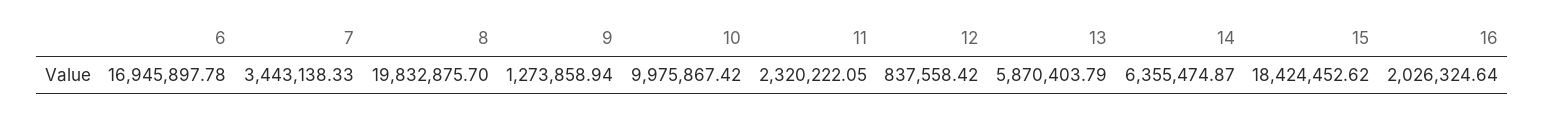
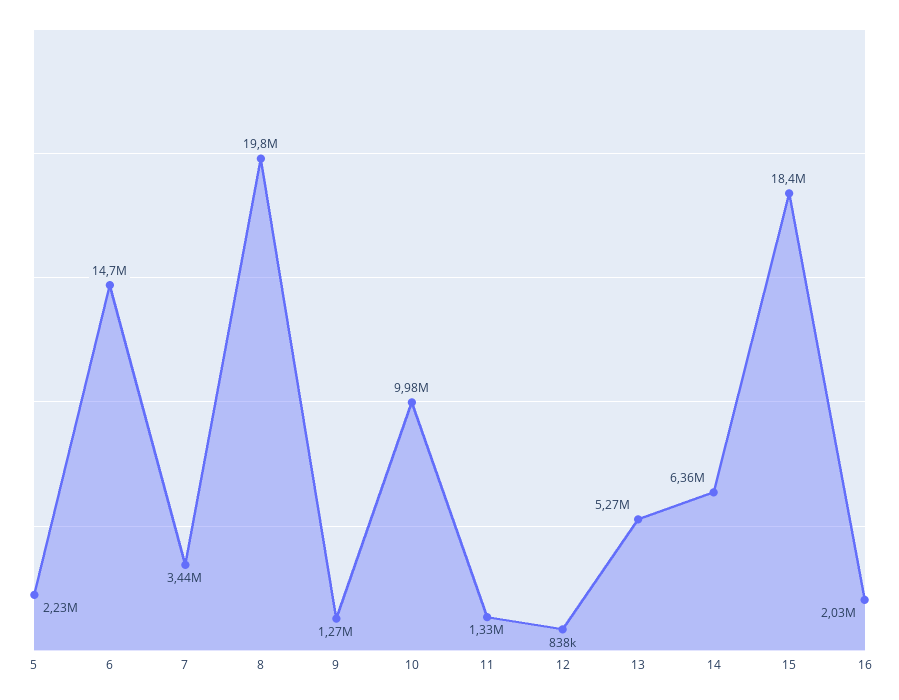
  {
-   "6": 16945897.78,
+   "6": 14700000,
    "7": 3443138.33,
    "8": 19832875.7,
    "9": 1273858.94,
    "10": 9975867.42,
-   "11": 2320222.05,
+   "11": 1330000,
    "12": 837558.42,
-   "13": 5870403.79,
+   "13": 5270000,
    "14": 6355474.87,
    "15": 18424452.62,
-   "16": 2026324.64
+   "16": 2026324.64,
+   "5": 2230000
  }

